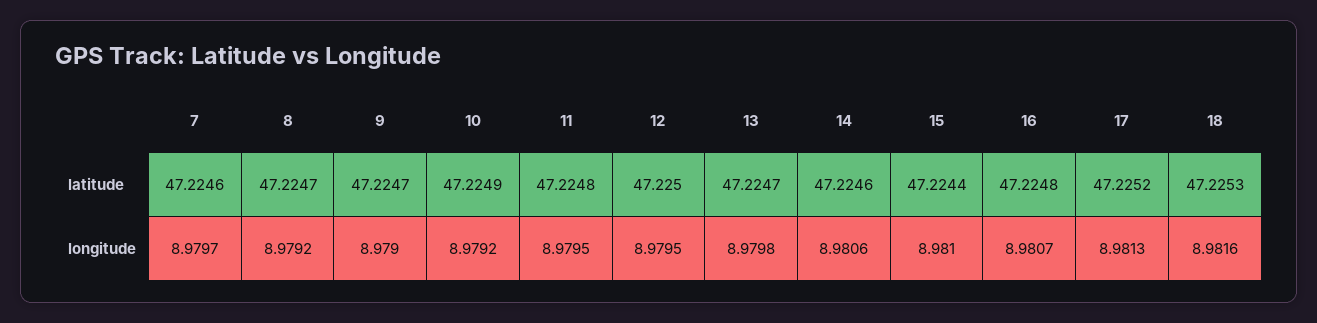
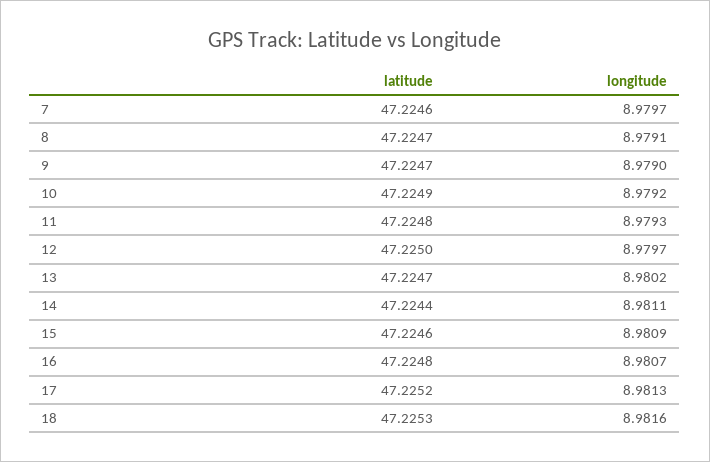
  {
    "7": {
      "latitude": 47.2246,
      "longitude": 8.9797
    },
    "8": {
      "latitude": 47.2247,
-     "longitude": 8.9792
+     "longitude": 8.9791
    },
    "9": {
      "latitude": 47.2247,
      "longitude": 8.979
    },
    "10": {
      "latitude": 47.2249,
      "longitude": 8.9792
    },
    "11": {
      "latitude": 47.2248,
-     "longitude": 8.9795
+     "longitude": 8.9793
    },
    "12": {
      "latitude": 47.225,
-     "longitude": 8.9795
+     "longitude": 8.9797
    },
    "13": {
      "latitude": 47.2247,
-     "longitude": 8.9798
+     "longitude": 8.9802
    },
    "14": {
-     "latitude": 47.2246,
+     "latitude": 47.2244,
-     "longitude": 8.9806
+     "longitude": 8.9811
    },
    "15": {
-     "latitude": 47.2244,
+     "latitude": 47.2246,
-     "longitude": 8.981
+     "longitude": 8.9809
    },
    "16": {
      "latitude": 47.2248,
      "longitude": 8.9807
    },
    "17": {
      "latitude": 47.2252,
      "longitude": 8.9813
    },
    "18": {
      "latitude": 47.2253,
      "longitude": 8.9816
    }
  }

